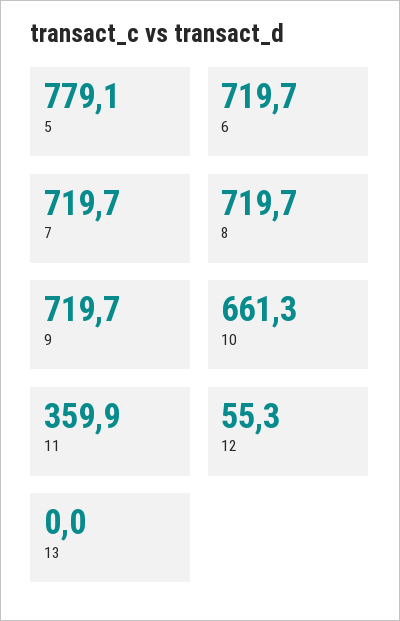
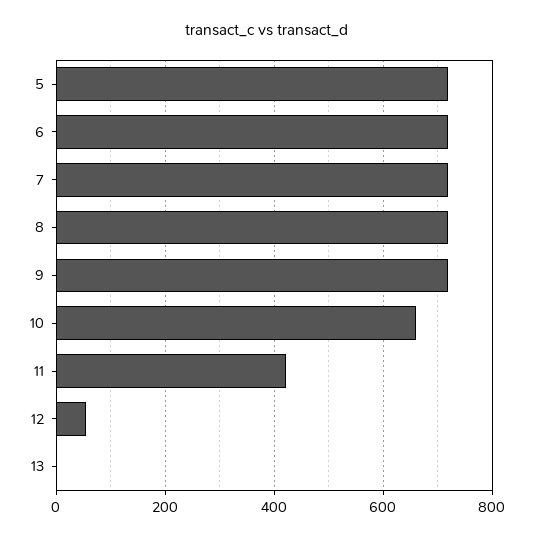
  {
-   "5": 779.1,
+   "5": 720,
    "6": 719.7,
    "7": 719.7,
    "8": 719.7,
    "9": 719.7,
    "10": 661.3,
-   "11": 359.9,
+   "11": 420,
    "12": 55.3,
    "13": 0
  }

